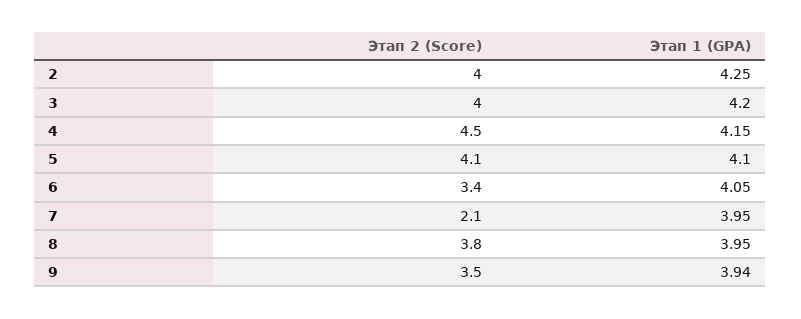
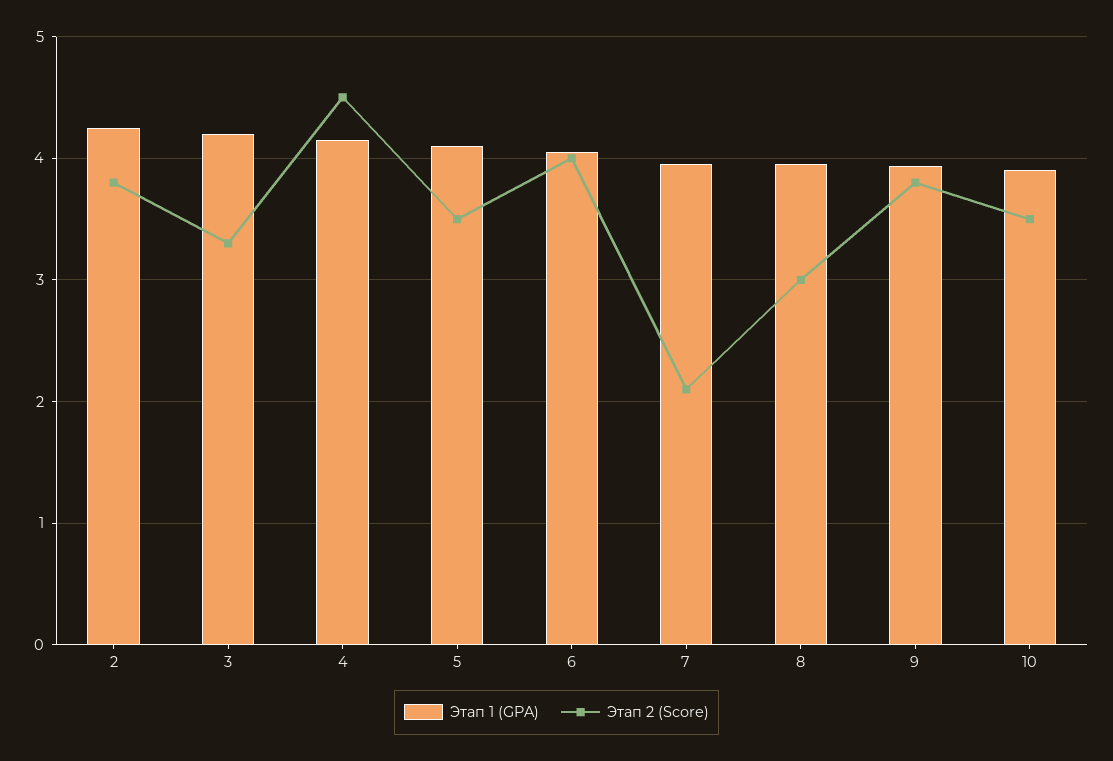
  {
    "Этап 2 (Score)": {
-     "2": 4,
+     "2": 3.8,
-     "3": 4,
+     "3": 3.3,
      "4": 4.5,
-     "5": 4.1,
+     "5": 3.5,
-     "6": 3.4,
+     "6": 4,
      "7": 2.1,
-     "8": 3.8,
+     "8": 3,
-     "9": 3.5
+     "9": 3.8,
+     "10": 3.5
    },
    "Этап 1 (GPA)": {
      "2": 4.25,
      "3": 4.2,
      "4": 4.15,
      "5": 4.1,
      "6": 4.05,
      "7": 3.95,
      "8": 3.95,
-     "9": 3.94
+     "9": 3.94,
+     "10": 3.9
    }
  }

